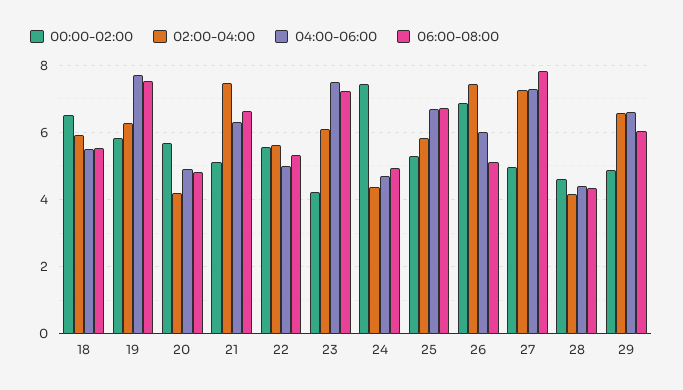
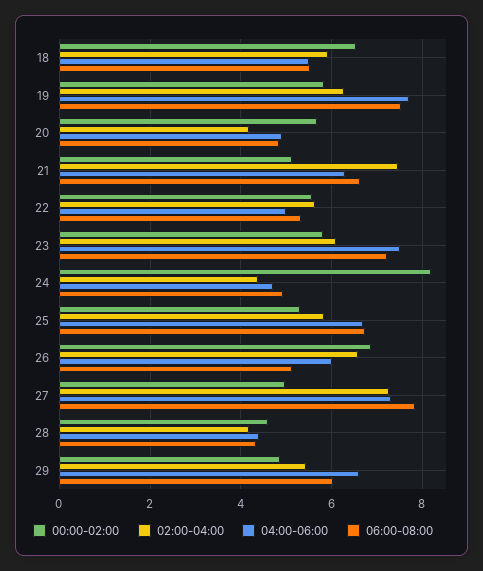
  {
    "00:00-02:00": {
      "18": 6.6,
      "19": 5.8,
      "20": 5.6,
      "21": 5.2,
      "22": 5.6,
-     "23": 4.2,
+     "23": 5.8,
-     "24": 7.4,
+     "24": 8.2,
      "25": 5.4,
      "26": 6.8,
      "27": 5,
      "28": 4.6,
      "29": 4.8
    },
    "02:00-04:00": {
      "18": 6,
      "19": 6.2,
      "20": 4.2,
      "21": 7.4,
      "22": 5.6,
      "23": 6.2,
      "24": 4.4,
      "25": 5.8,
-     "26": 7.4,
+     "26": 6.6,
      "27": 7.2,
      "28": 4.2,
-     "29": 6.6
+     "29": 5.4
    },
    "04:00-06:00": {
      "18": 5.6,
      "19": 7.8,
      "20": 5,
      "21": 6.4,
      "22": 5,
      "23": 7.6,
      "24": 4.8,
      "25": 6.8,
      "26": 6,
      "27": 7.4,
      "28": 4.4,
      "29": 6.6
    },
    "06:00-08:00": {
      "18": 5.6,
      "19": 7.6,
      "20": 4.8,
      "21": 6.6,
      "22": 5.4,
      "23": 7.2,
      "24": 5,
      "25": 6.8,
      "26": 5.2,
      "27": 7.8,
      "28": 4.4,
      "29": 6
    }
  }

